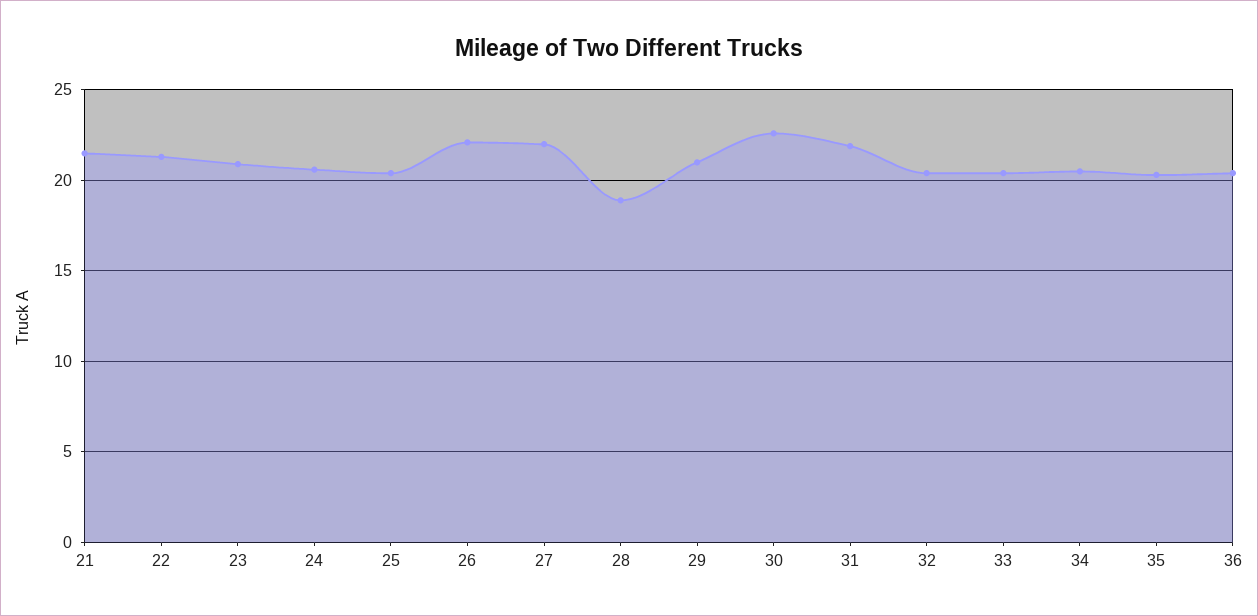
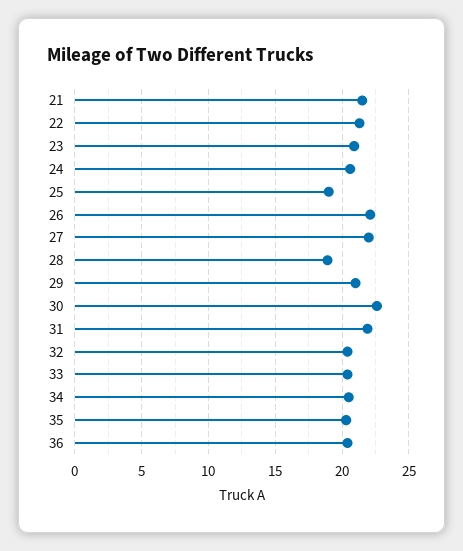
  {
    "21": 21.5,
    "22": 21.5,
    "23": 21,
    "24": 20.5,
-   "25": 20.5,
+   "25": 19,
    "26": 22,
    "27": 22,
    "28": 19,
    "29": 21,
    "30": 22.5,
    "31": 22,
    "32": 20.5,
    "33": 20.5,
    "34": 20.5,
    "35": 20.5,
    "36": 20.5
  }

